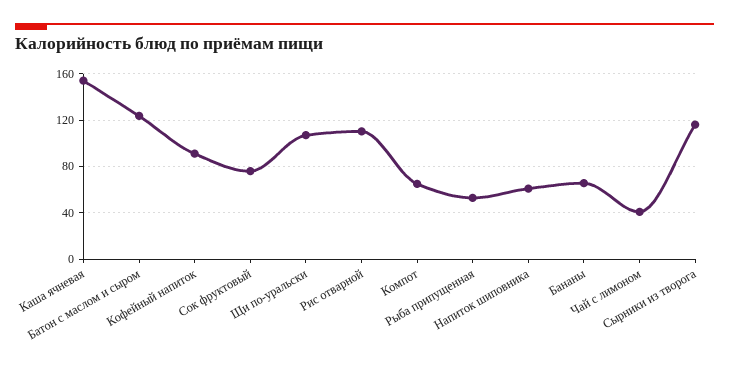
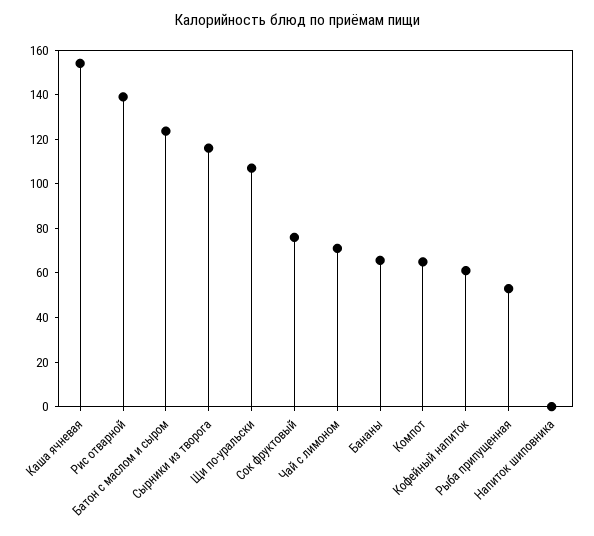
  {
    "Каша ячневая": 155,
    "Батон с маслом и сыром": 125,
-   "Кофейный напиток": 90,
+   "Кофейный напиток": 60,
    "Сок фруктовый": 75,
    "Щи по-уральски": 105,
-   "Рис отварной": 110,
+   "Рис отварной": 140,
    "Компот": 65,
    "Рыба припущенная": 55,
-   "Напиток шиповника": 60,
+   "Напиток шиповника": 0,
    "Бананы": 65,
-   "Чай с лимоном": 40,
+   "Чай с лимоном": 70,
    "Сырники из творога": 115
  }

